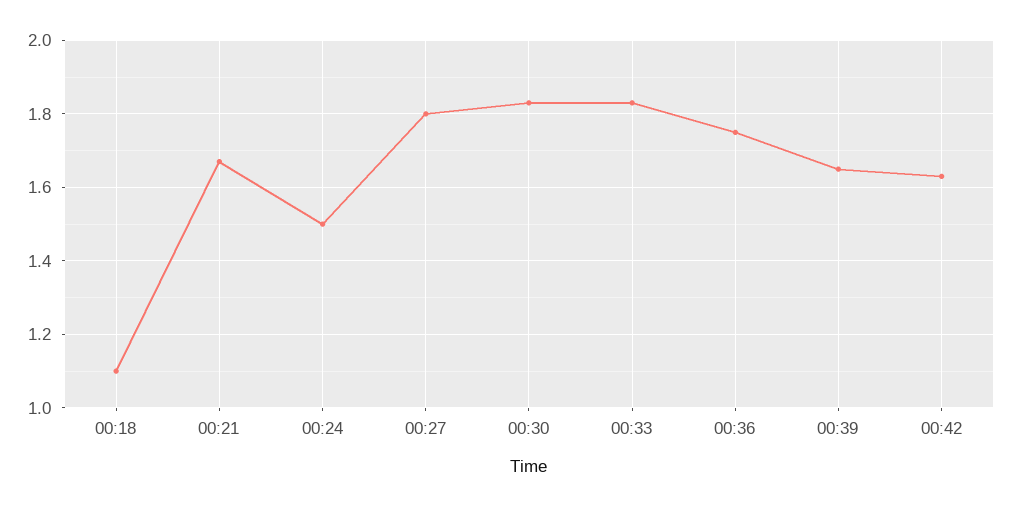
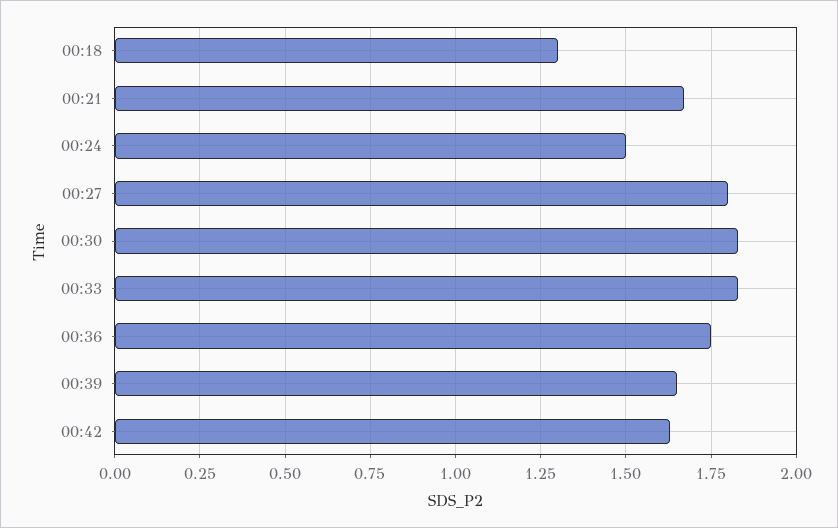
  {
-   "00:18": 1.1,
+   "00:18": 1.3,
    "00:21": 1.65,
    "00:24": 1.5,
    "00:27": 1.8,
    "00:30": 1.85,
    "00:33": 1.85,
    "00:36": 1.75,
    "00:39": 1.65,
    "00:42": 1.65
  }

